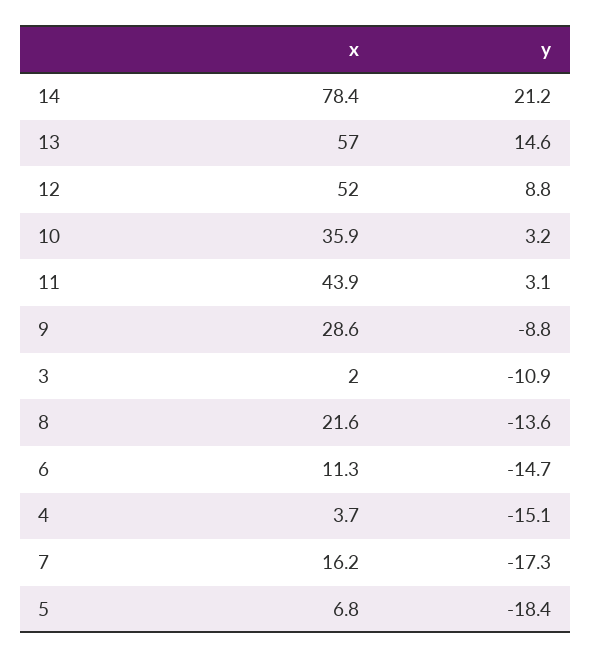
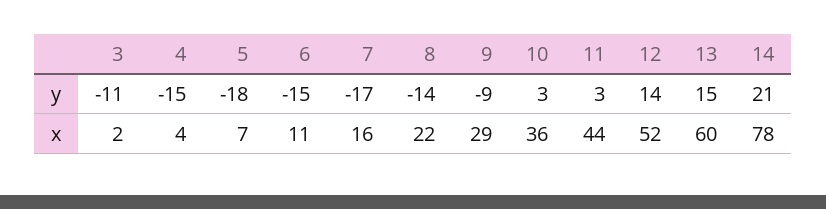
  {
    "x": {
      "14": 78.4,
-     "13": 57,
+     "13": 60,
      "12": 52,
      "10": 35.9,
      "11": 43.9,
      "9": 28.6,
      "3": 2,
      "8": 21.6,
      "6": 11.3,
      "4": 3.7,
      "7": 16.2,
      "5": 6.8
    },
    "y": {
      "14": 21.2,
      "13": 14.6,
-     "12": 8.8,
+     "12": 14,
      "10": 3.2,
      "11": 3.1,
      "9": -8.8,
      "3": -10.9,
      "8": -13.6,
      "6": -14.7,
      "4": -15.1,
      "7": -17.3,
      "5": -18.4
    }
  }

